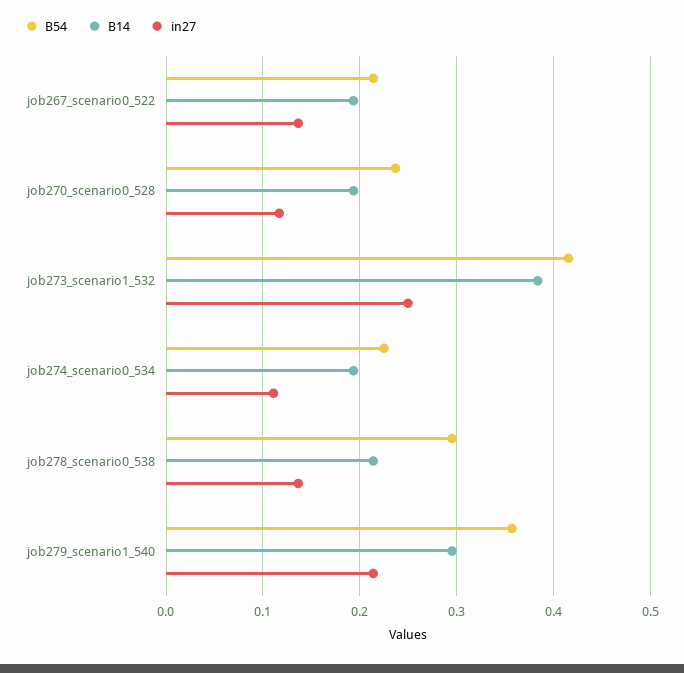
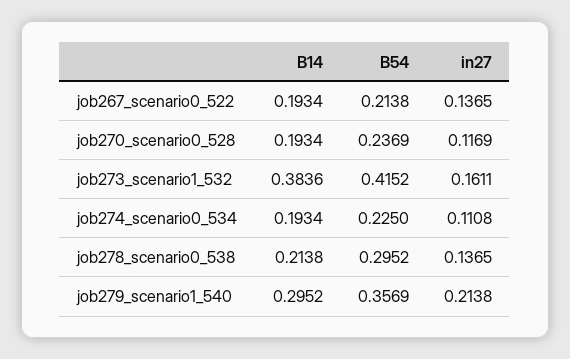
  {
    "B54": {
      "job267_scenario0_522": 0.2138,
      "job270_scenario0_528": 0.2369,
      "job273_scenario1_532": 0.4152,
      "job274_scenario0_534": 0.225,
      "job278_scenario0_538": 0.2952,
      "job279_scenario1_540": 0.3569
    },
    "B14": {
      "job267_scenario0_522": 0.1934,
      "job270_scenario0_528": 0.1934,
      "job273_scenario1_532": 0.3836,
      "job274_scenario0_534": 0.1934,
      "job278_scenario0_538": 0.2138,
      "job279_scenario1_540": 0.2952
    },
    "in27": {
      "job267_scenario0_522": 0.1365,
      "job270_scenario0_528": 0.1169,
-     "job273_scenario1_532": 0.25,
+     "job273_scenario1_532": 0.1611,
      "job274_scenario0_534": 0.1108,
      "job278_scenario0_538": 0.1365,
      "job279_scenario1_540": 0.2138
    }
  }

